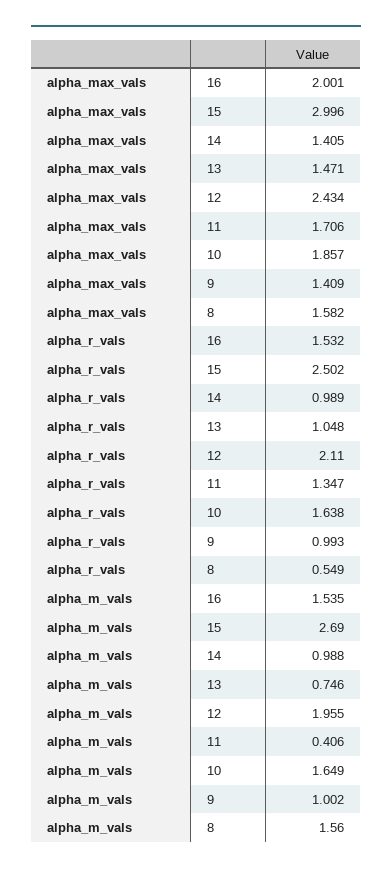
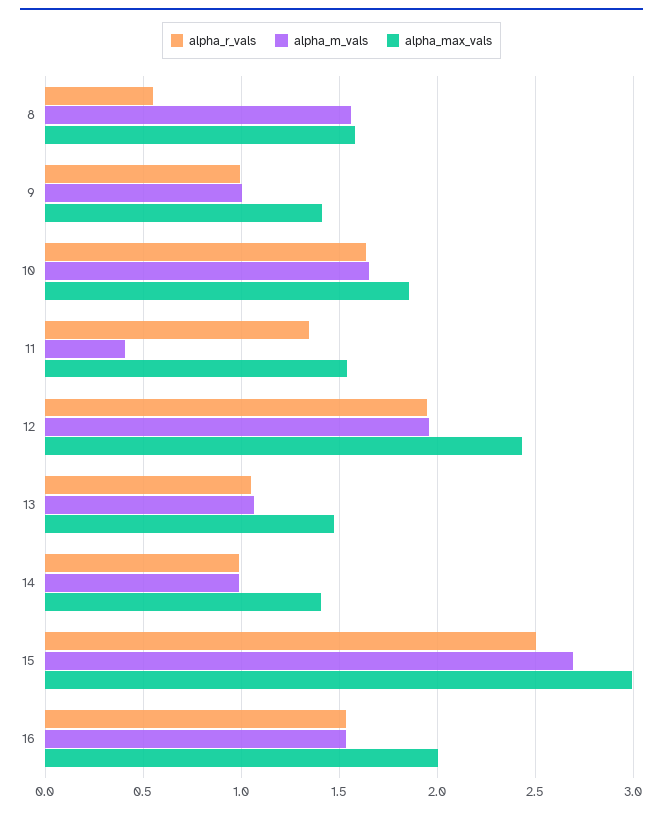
  {
    "alpha_max_vals": {
      "16": 2.001,
      "15": 2.996,
      "14": 1.405,
      "13": 1.471,
      "12": 2.434,
-     "11": 1.706,
+     "11": 1.55,
      "10": 1.857,
      "9": 1.409,
      "8": 1.582
    },
    "alpha_r_vals": {
      "16": 1.532,
      "15": 2.502,
      "14": 0.989,
      "13": 1.048,
-     "12": 2.11,
+     "12": 1.95,
      "11": 1.347,
      "10": 1.638,
      "9": 0.993,
      "8": 0.549
    },
    "alpha_m_vals": {
      "16": 1.535,
      "15": 2.69,
      "14": 0.988,
-     "13": 0.746,
+     "13": 1.05,
      "12": 1.955,
      "11": 0.406,
      "10": 1.649,
      "9": 1.002,
      "8": 1.56
    }
  }

